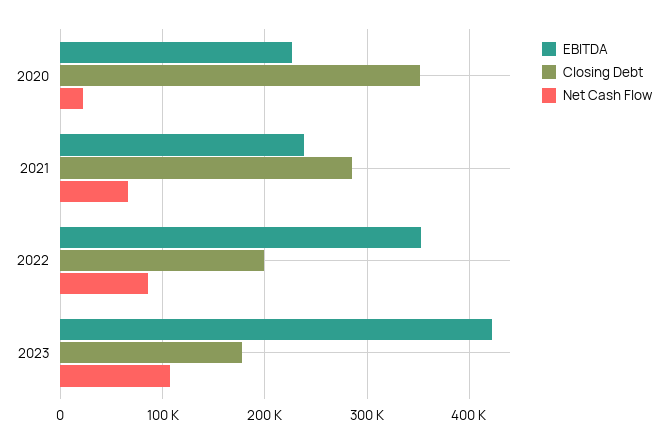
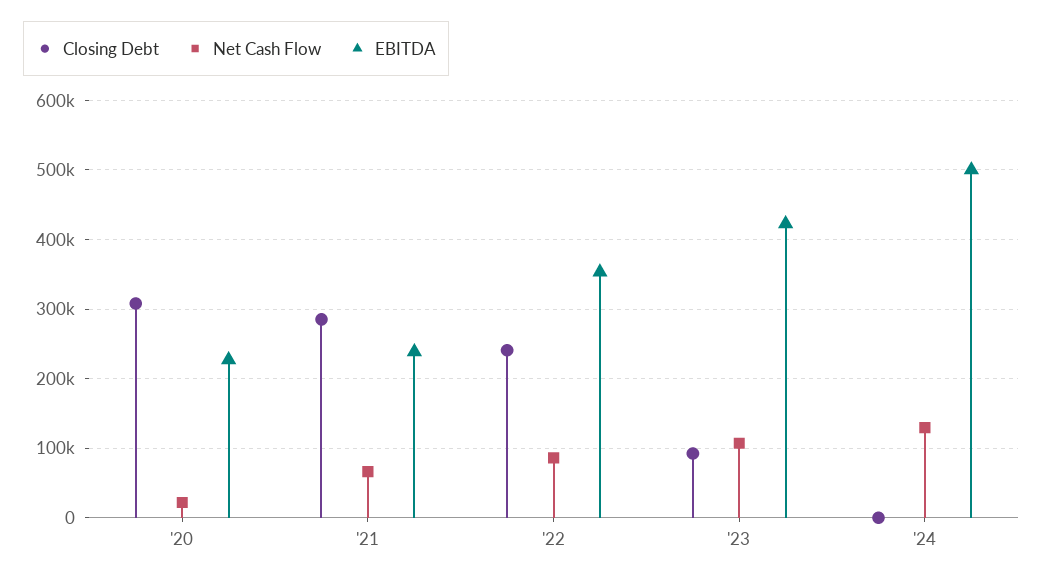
  {
    "EBITDA": {
      "2020": 230000,
      "2021": 240000,
      "2022": 350000,
-     "2023": 420000
+     "2023": 420000,
+     "'24": 500000
    },
    "Closing Debt": {
-     "2020": 350000,
+     "2020": 310000,
      "2021": 290000,
-     "2022": 200000,
+     "2022": 240000,
-     "2023": 180000
+     "2023": 90000,
+     "'24": 0
    },
    "Net Cash Flow": {
      "2020": 20000,
      "2021": 70000,
      "2022": 90000,
-     "2023": 110000
+     "2023": 110000,
+     "'24": 130000
    }
  }

